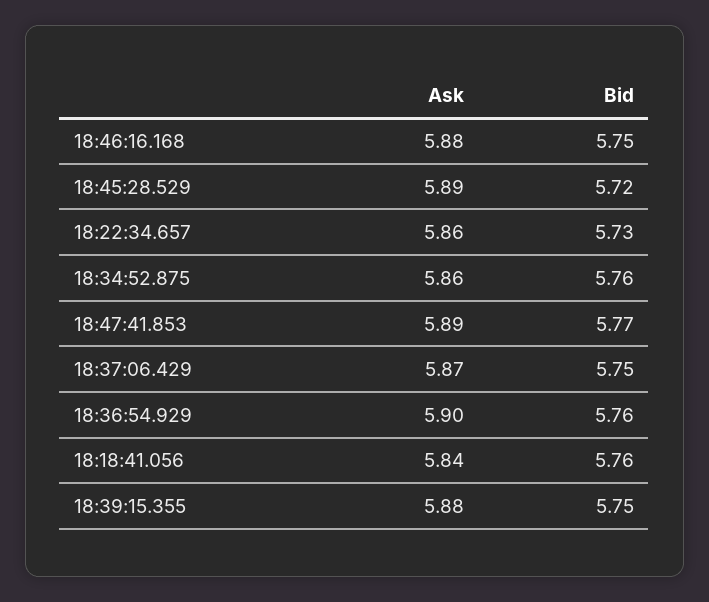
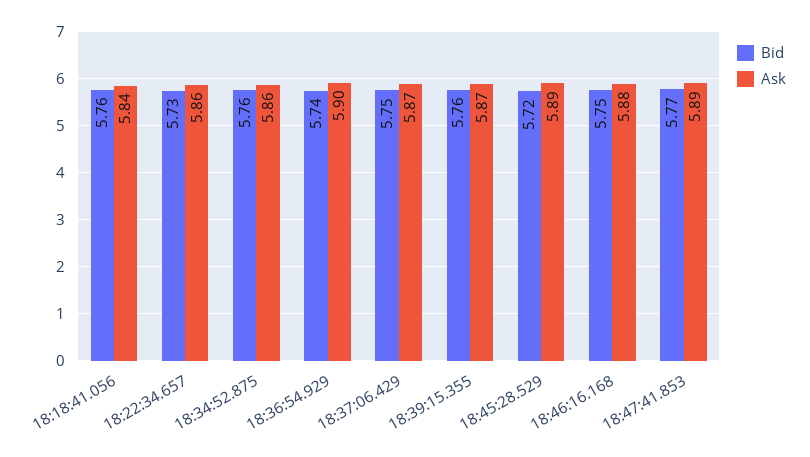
  {
    "Ask": {
      "18:46:16.168": 5.88,
      "18:45:28.529": 5.89,
      "18:22:34.657": 5.86,
      "18:34:52.875": 5.86,
      "18:47:41.853": 5.89,
      "18:37:06.429": 5.87,
      "18:36:54.929": 5.9,
      "18:18:41.056": 5.84,
-     "18:39:15.355": 5.88
+     "18:39:15.355": 5.87
    },
    "Bid": {
      "18:46:16.168": 5.75,
      "18:45:28.529": 5.72,
      "18:22:34.657": 5.73,
      "18:34:52.875": 5.76,
      "18:47:41.853": 5.77,
      "18:37:06.429": 5.75,
-     "18:36:54.929": 5.76,
+     "18:36:54.929": 5.74,
      "18:18:41.056": 5.76,
-     "18:39:15.355": 5.75
+     "18:39:15.355": 5.76
    }
  }

